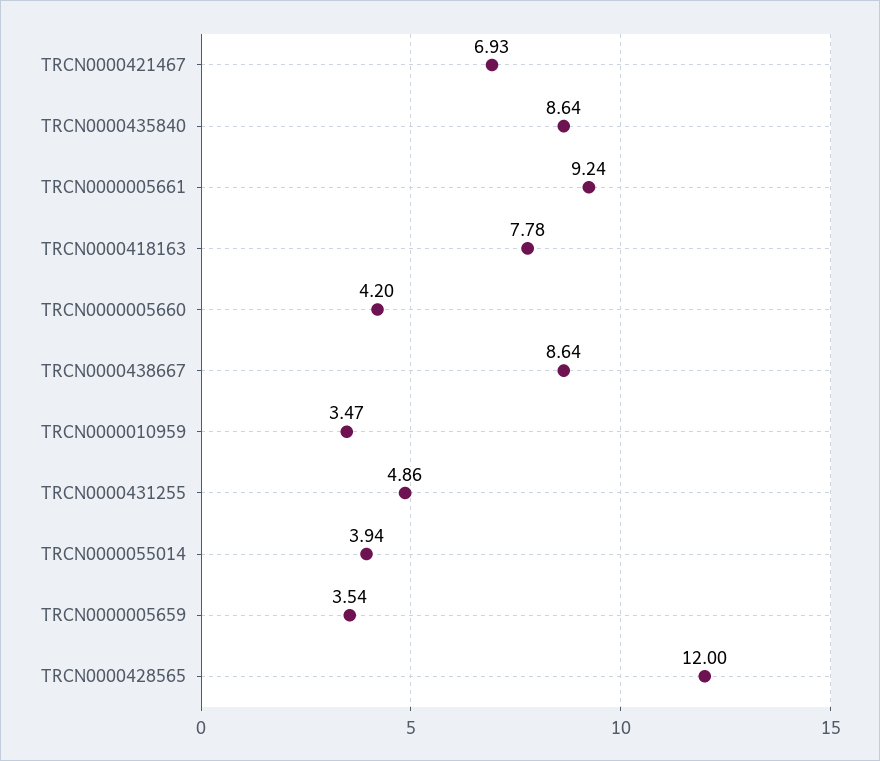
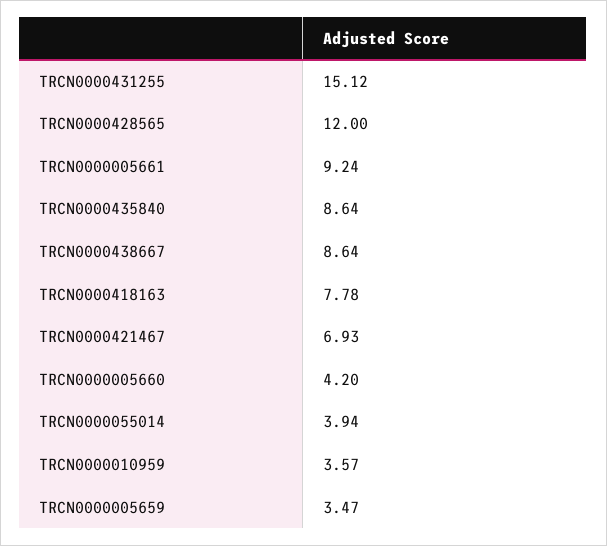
  {
    "TRCN0000421467": 6.93,
    "TRCN0000435840": 8.64,
    "TRCN0000005661": 9.24,
    "TRCN0000418163": 7.78,
    "TRCN0000005660": 4.2,
    "TRCN0000438667": 8.64,
-   "TRCN0000010959": 3.47,
+   "TRCN0000010959": 3.57,
-   "TRCN0000431255": 4.86,
+   "TRCN0000431255": 15.12,
    "TRCN0000055014": 3.94,
-   "TRCN0000005659": 3.54,
+   "TRCN0000005659": 3.47,
    "TRCN0000428565": 12
  }

